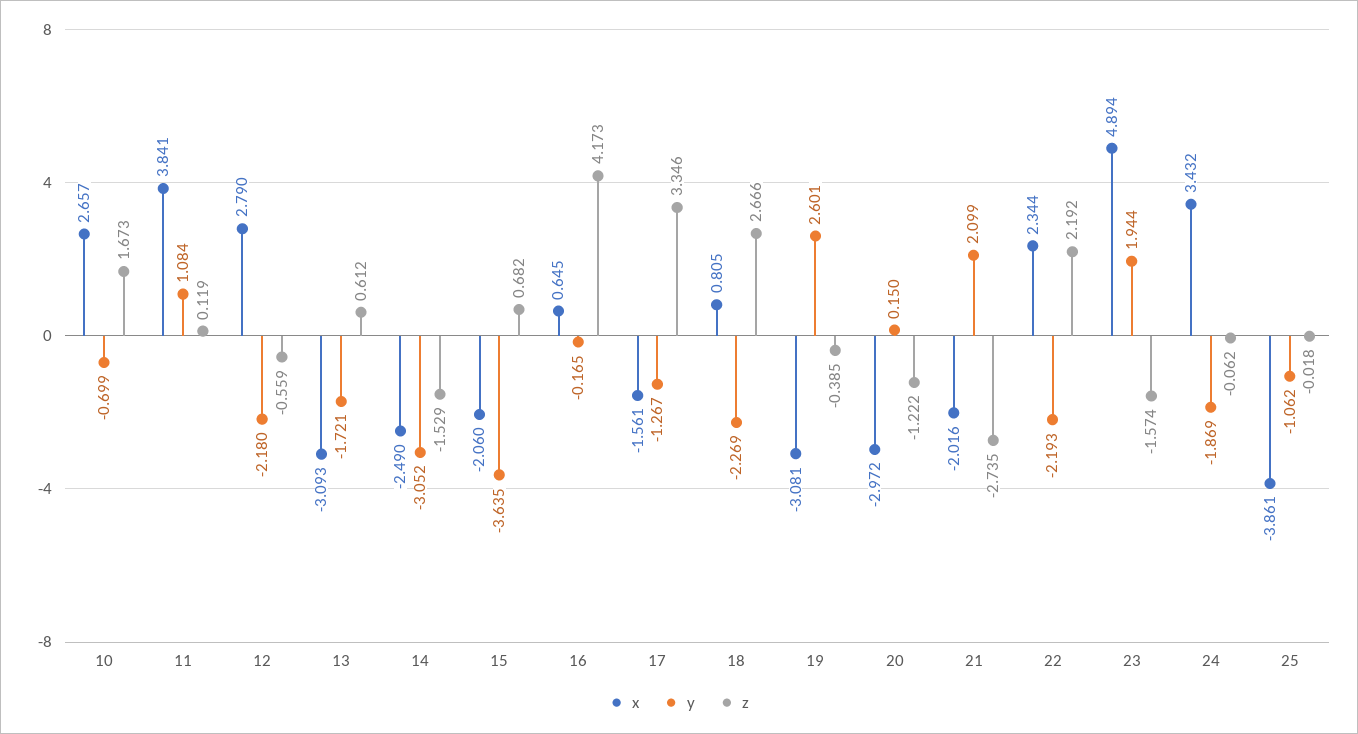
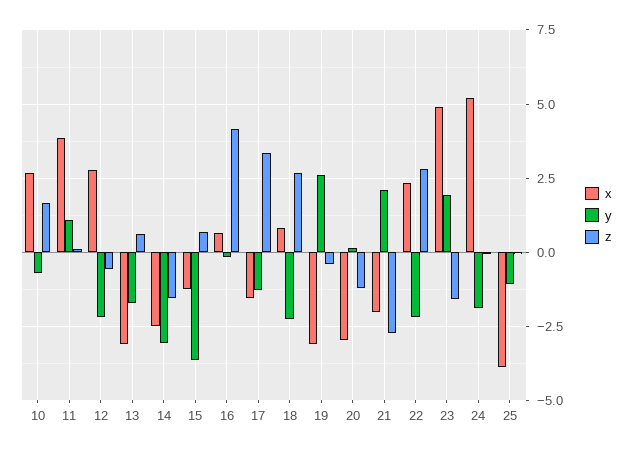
  {
    "x": {
      "10": 2.657,
      "11": 3.841,
      "12": 2.79,
      "13": -3.093,
      "14": -2.49,
-     "15": -2.06,
+     "15": -1.25,
      "16": 0.645,
      "17": -1.561,
      "18": 0.805,
      "19": -3.081,
      "20": -2.972,
      "21": -2.016,
      "22": 2.344,
      "23": 4.894,
-     "24": 3.432,
+     "24": 5.25,
      "25": -3.861
    },
    "y": {
      "10": -0.699,
      "11": 1.084,
      "12": -2.18,
      "13": -1.721,
      "14": -3.052,
      "15": -3.635,
      "16": -0.165,
      "17": -1.267,
      "18": -2.269,
      "19": 2.601,
      "20": 0.15,
      "21": 2.099,
      "22": -2.193,
      "23": 1.944,
      "24": -1.869,
      "25": -1.062
    },
    "z": {
      "10": 1.673,
      "11": 0.119,
      "12": -0.559,
      "13": 0.612,
      "14": -1.529,
      "15": 0.682,
      "16": 4.173,
      "17": 3.346,
      "18": 2.666,
      "19": -0.385,
      "20": -1.222,
      "21": -2.735,
-     "22": 2.192,
+     "22": 2.75,
      "23": -1.574,
      "24": -0.062,
      "25": -0.018
    }
  }

